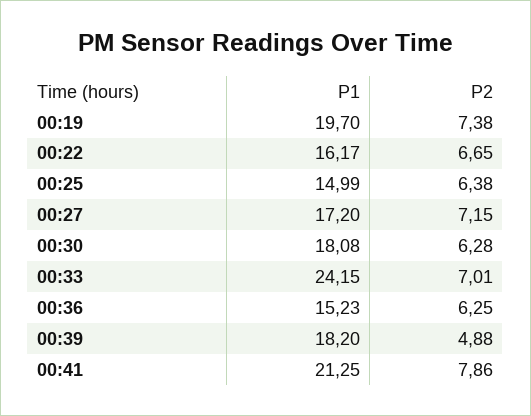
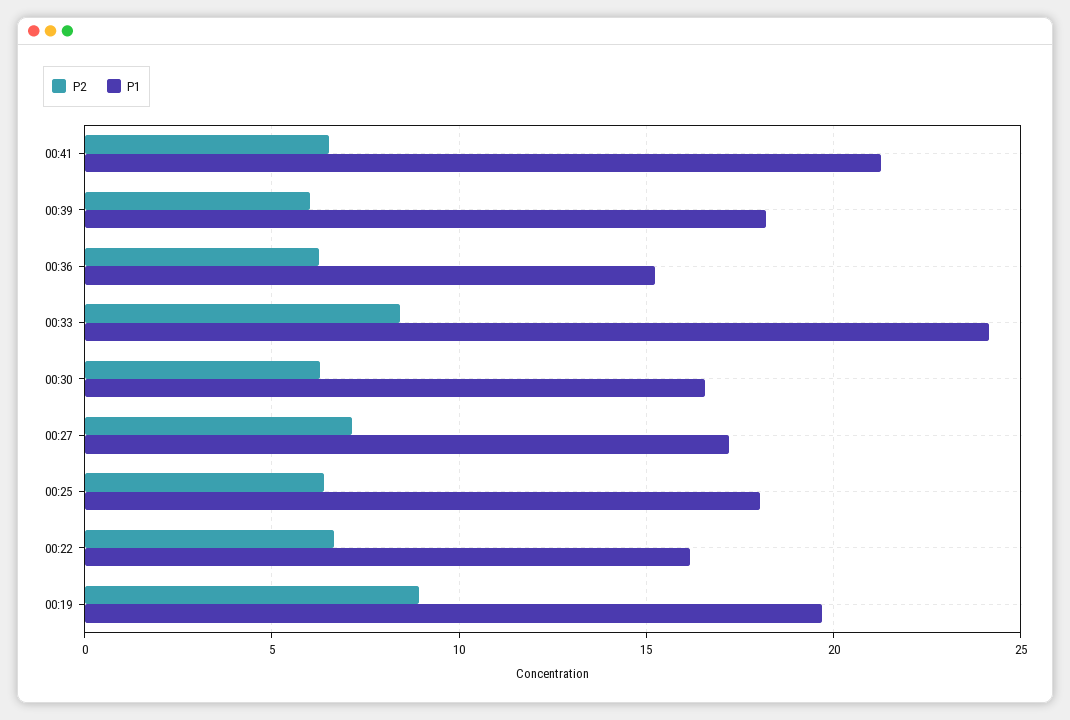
  {
    "P1": {
      "00:19": 19.7,
      "00:22": 16.17,
-     "00:25": 14.99,
+     "00:25": 18,
      "00:27": 17.2,
-     "00:30": 18.08,
+     "00:30": 16.5,
      "00:33": 24.15,
      "00:36": 15.23,
      "00:39": 18.2,
      "00:41": 21.25
    },
    "P2": {
-     "00:19": 7.38,
+     "00:19": 9,
      "00:22": 6.65,
      "00:25": 6.38,
      "00:27": 7.15,
      "00:30": 6.28,
-     "00:33": 7.01,
+     "00:33": 8.5,
      "00:36": 6.25,
-     "00:39": 4.88,
+     "00:39": 6,
-     "00:41": 7.86
+     "00:41": 6.5
    }
  }

